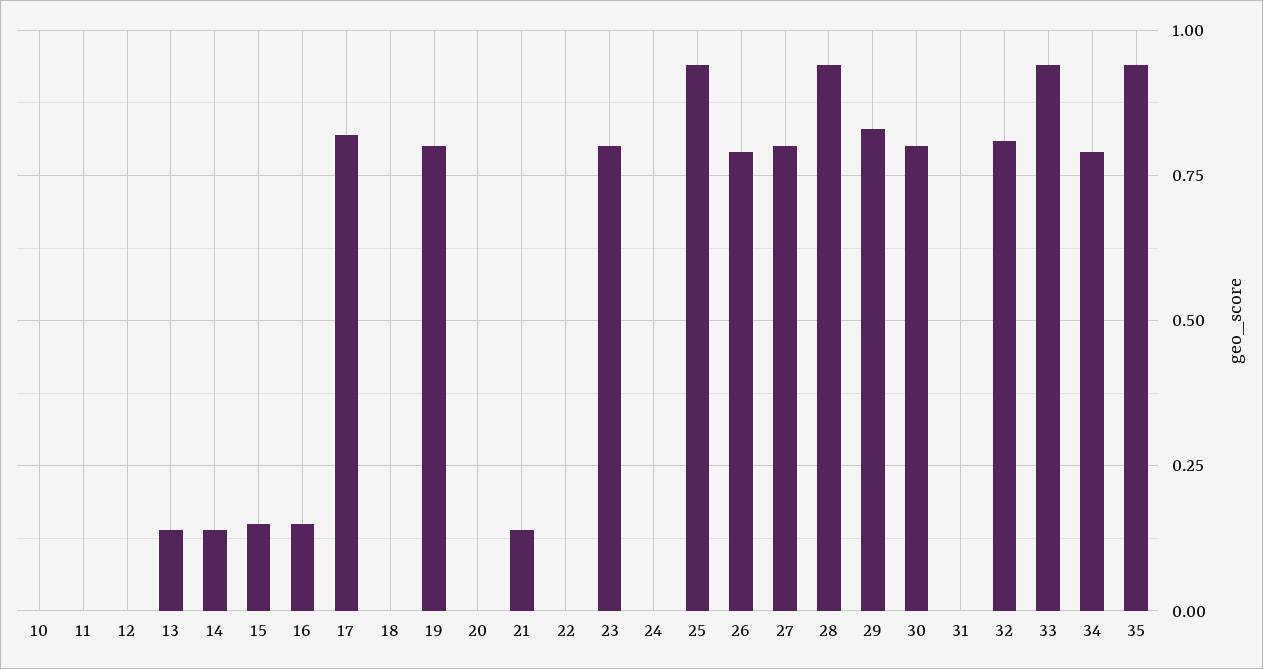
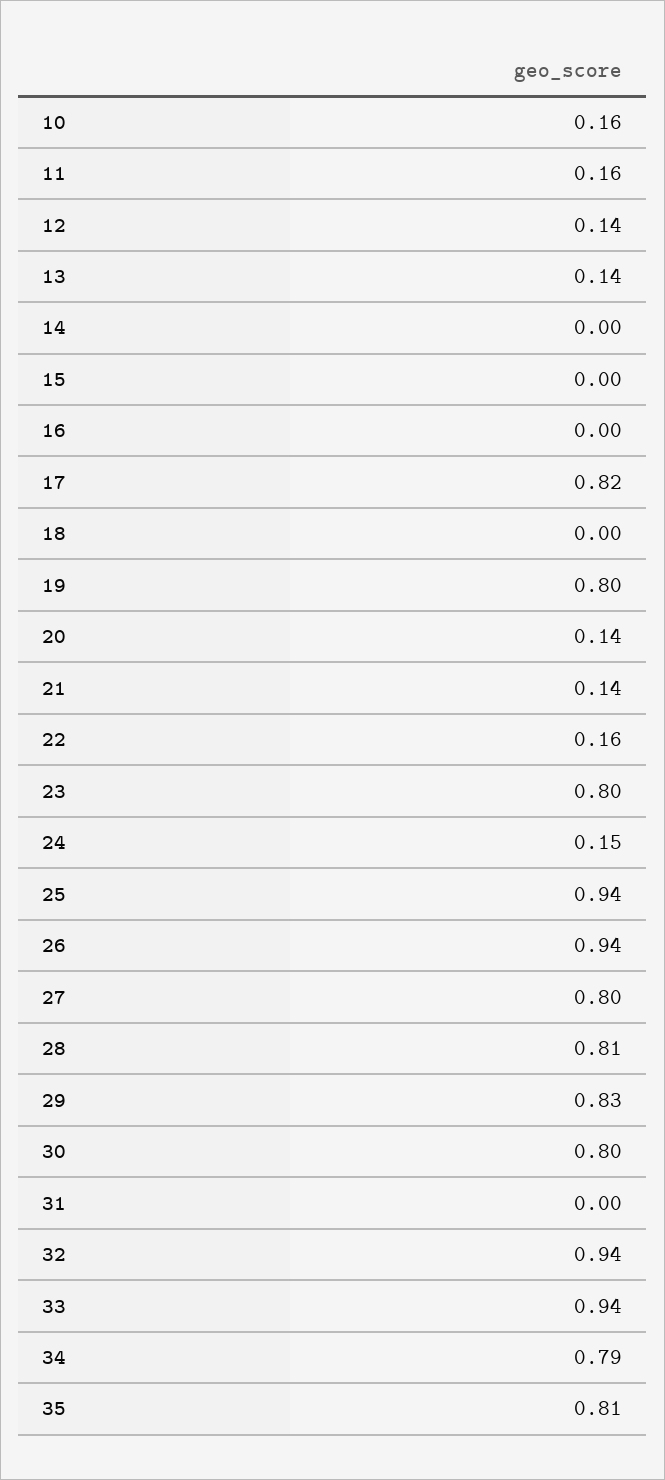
  {
-   "10": 0,
+   "10": 0.16,
-   "11": 0,
+   "11": 0.16,
-   "12": 0,
+   "12": 0.14,
    "13": 0.14,
-   "14": 0.15,
+   "14": 0,
-   "15": 0.15,
+   "15": 0,
-   "16": 0.15,
+   "16": 0,
    "17": 0.82,
    "18": 0,
    "19": 0.8,
-   "20": 0,
+   "20": 0.14,
    "21": 0.14,
-   "22": 0,
+   "22": 0.16,
    "23": 0.8,
-   "24": 0,
+   "24": 0.15,
    "25": 0.94,
-   "26": 0.8,
+   "26": 0.94,
    "27": 0.8,
-   "28": 0.95,
+   "28": 0.81,
    "29": 0.83,
    "30": 0.8,
    "31": 0,
-   "32": 0.8,
+   "32": 0.94,
    "33": 0.94,
    "34": 0.79,
-   "35": 0.95
+   "35": 0.81
  }

